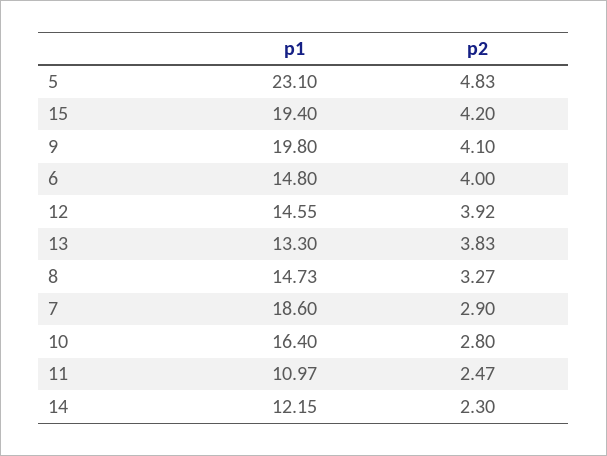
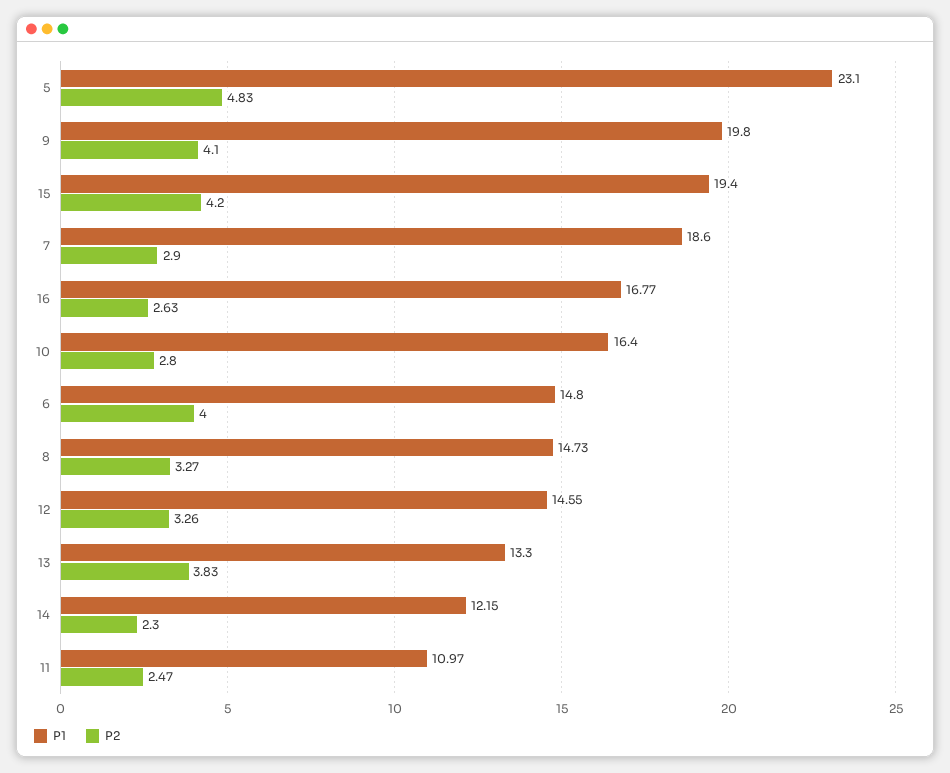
  {
    "p1": {
      "5": 23.1,
      "15": 19.4,
      "9": 19.8,
      "6": 14.8,
      "12": 14.55,
      "13": 13.3,
      "8": 14.73,
      "7": 18.6,
      "10": 16.4,
      "11": 10.97,
-     "14": 12.15
+     "14": 12.15,
+     "16": 16.77
    },
    "p2": {
      "5": 4.83,
      "15": 4.2,
      "9": 4.1,
      "6": 4,
-     "12": 3.92,
+     "12": 3.26,
      "13": 3.83,
      "8": 3.27,
      "7": 2.9,
      "10": 2.8,
      "11": 2.47,
-     "14": 2.3
+     "14": 2.3,
+     "16": 2.63
    }
  }

